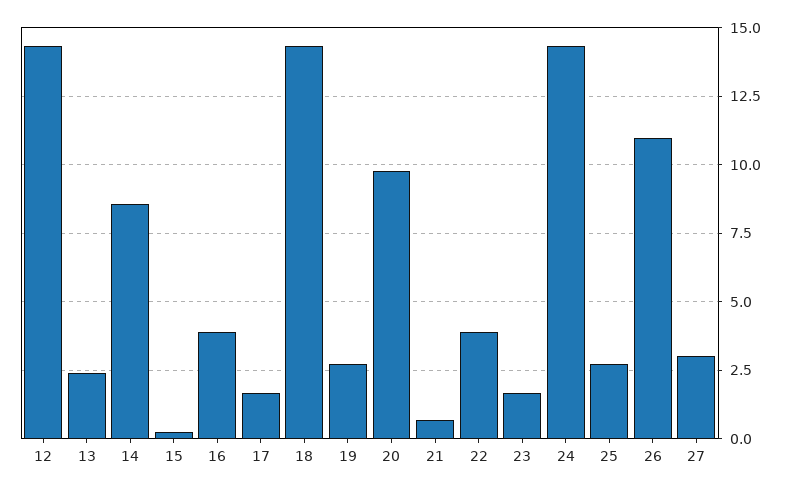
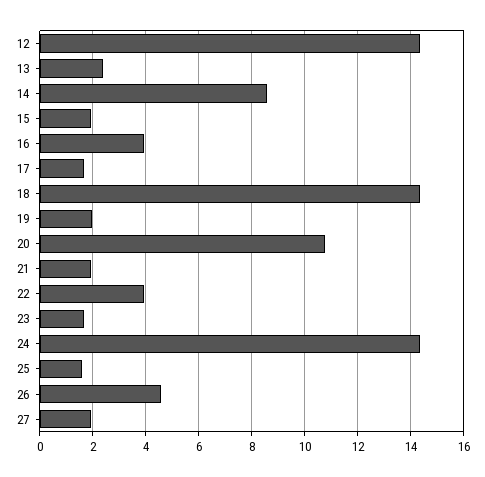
  {
    "12": 14.25,
    "13": 2.5,
    "14": 8.5,
-   "15": 0.25,
+   "15": 2,
    "16": 4,
    "17": 1.75,
    "18": 14.25,
-   "19": 2.75,
+   "19": 2,
-   "20": 9.75,
+   "20": 10.75,
-   "21": 0.75,
+   "21": 2,
    "22": 4,
    "23": 1.75,
    "24": 14.25,
-   "25": 2.75,
+   "25": 1.5,
-   "26": 11,
+   "26": 4.5,
-   "27": 3
+   "27": 2
  }

